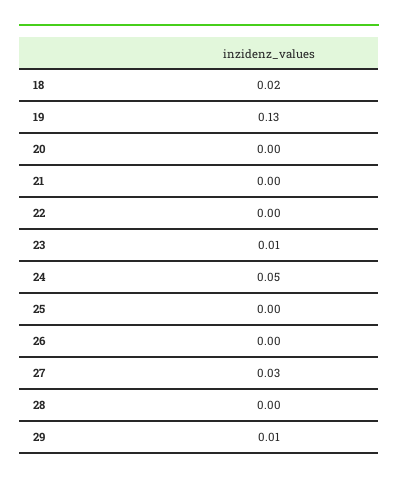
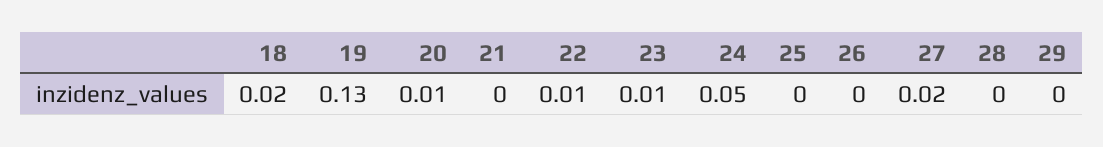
  {
    "18": 0.02,
    "19": 0.13,
-   "20": 0,
+   "20": 0.01,
    "21": 0,
-   "22": 0,
+   "22": 0.01,
    "23": 0.01,
    "24": 0.05,
    "25": 0,
    "26": 0,
-   "27": 0.03,
+   "27": 0.02,
    "28": 0,
-   "29": 0.01
+   "29": 0
  }

